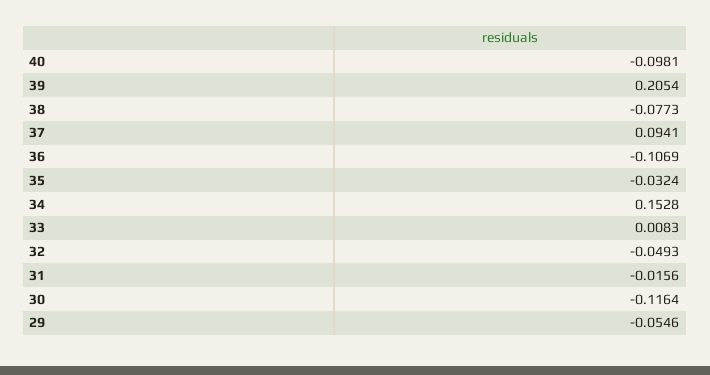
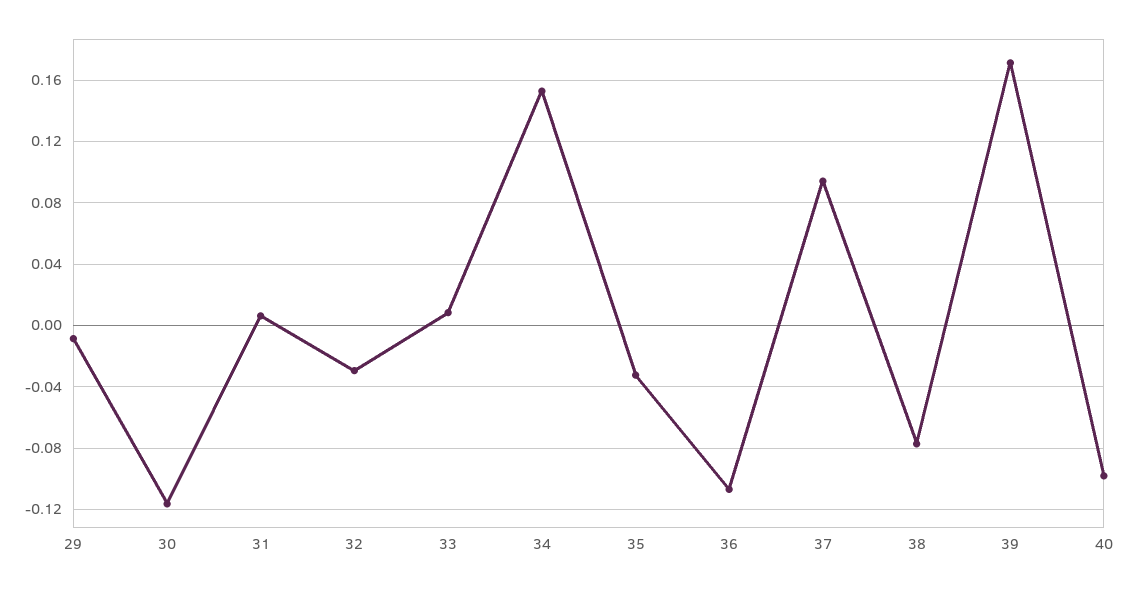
  {
    "40": -0.0981,
-   "39": 0.2054,
+   "39": 0.17,
    "38": -0.0773,
    "37": 0.0941,
    "36": -0.1069,
    "35": -0.0324,
    "34": 0.1528,
    "33": 0.0083,
-   "32": -0.0493,
+   "32": -0.03,
-   "31": -0.0156,
+   "31": 0.005,
    "30": -0.1164,
-   "29": -0.0546
+   "29": -0.01
  }

